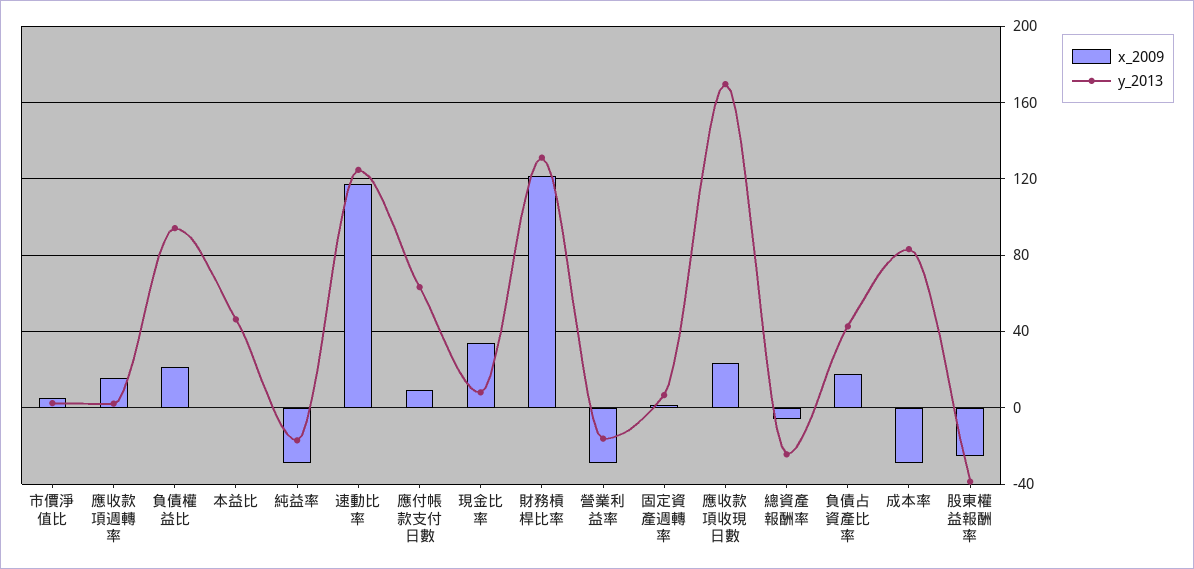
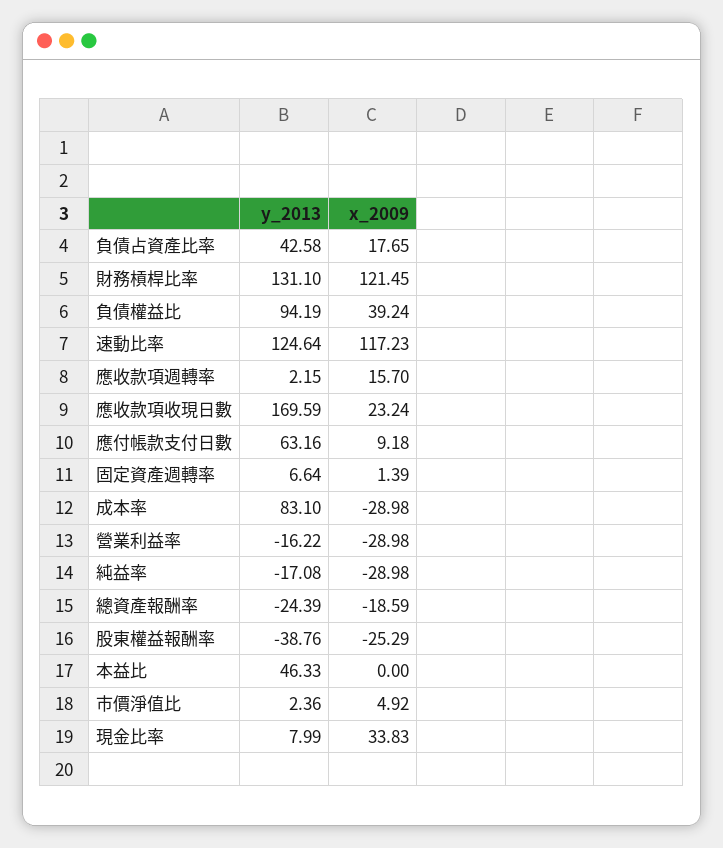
  {
    "x_2009": {
      "市價淨值比": 4.92,
      "應收款項週轉率": 15.7,
-     "負債權益比": 20,
+     "負債權益比": 39.24,
      "本益比": 0,
      "純益率": -28.98,
      "速動比率": 117.23,
      "應付帳款支付日數": 9.18,
      "現金比率": 33.83,
      "財務槓桿比率": 121.45,
      "營業利益率": -28.98,
      "固定資產週轉率": 1.39,
      "應收款項收現日數": 23.24,
-     "總資產報酬率": -5,
+     "總資產報酬率": -18.59,
      "負債占資產比率": 17.65,
      "成本率": -28.98,
      "股東權益報酬率": -25.29
    },
    "y_2013": {
      "市價淨值比": 2.36,
      "應收款項週轉率": 2.15,
      "負債權益比": 94.19,
      "本益比": 46.33,
      "純益率": -17.08,
      "速動比率": 124.64,
      "應付帳款支付日數": 63.16,
      "現金比率": 7.99,
      "財務槓桿比率": 131.1,
      "營業利益率": -16.22,
      "固定資產週轉率": 6.64,
      "應收款項收現日數": 169.59,
      "總資產報酬率": -24.39,
      "負債占資產比率": 42.58,
      "成本率": 83.1,
      "股東權益報酬率": -38.76
    }
  }

